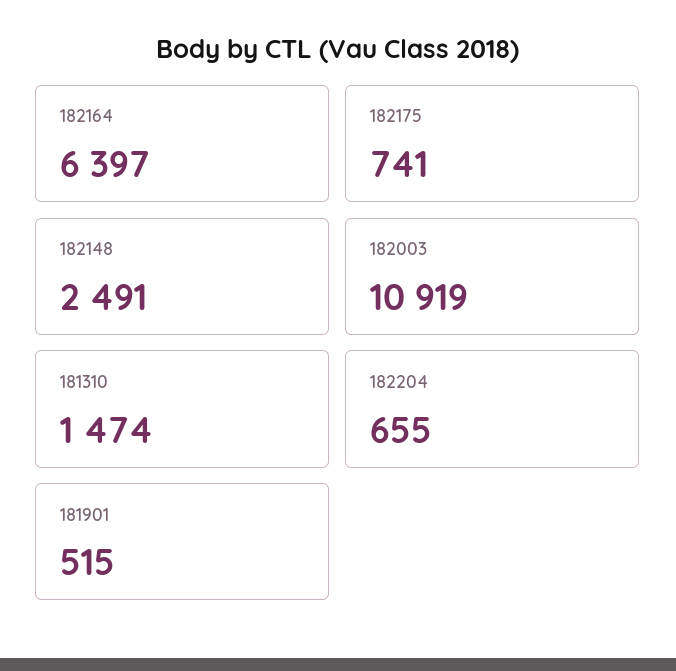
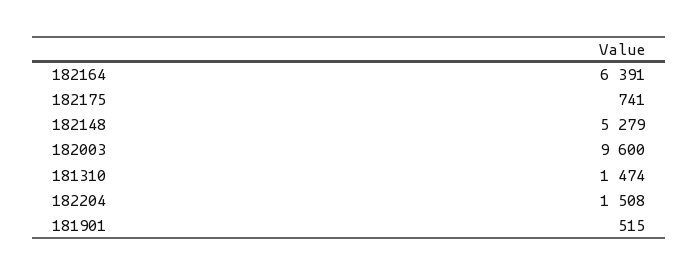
  {
-   "182164": 6397,
+   "182164": 6391,
    "182175": 741,
-   "182148": 2491,
+   "182148": 5279,
-   "182003": 10919,
+   "182003": 9600,
    "181310": 1474,
-   "182204": 655,
+   "182204": 1508,
    "181901": 515
  }

